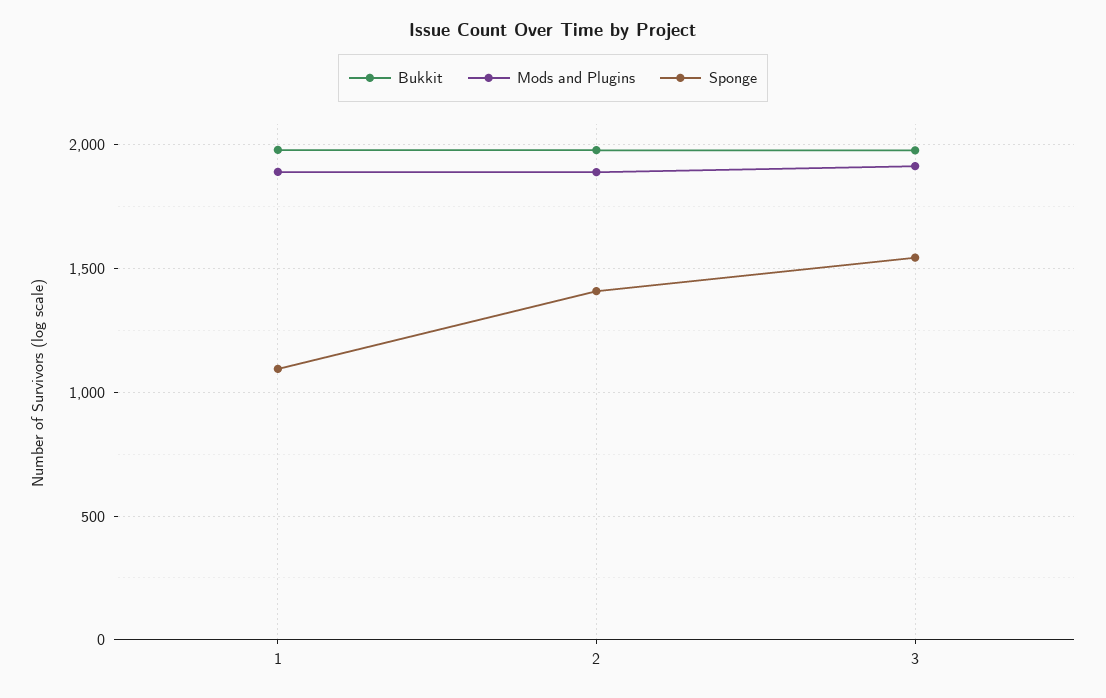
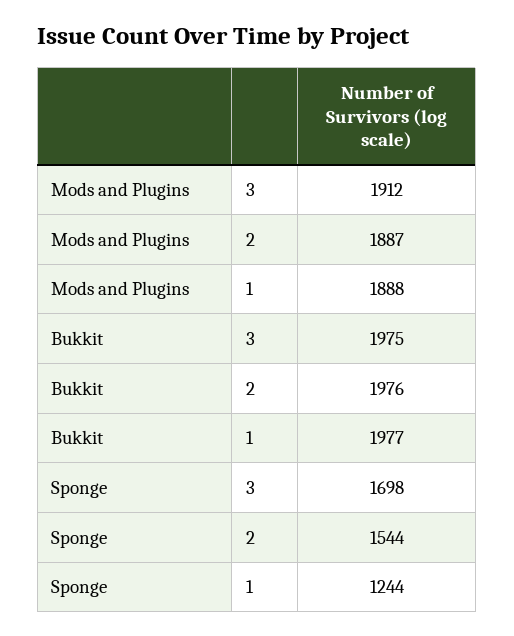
  {
    "Bukkit": {
      "1": 1977,
      "2": 1976,
      "3": 1975
    },
    "Mods and Plugins": {
      "1": 1888,
      "2": 1887,
      "3": 1912
    },
    "Sponge": {
-     "1": 1100,
+     "1": 1244,
-     "2": 1400,
+     "2": 1544,
-     "3": 1550
+     "3": 1698
    }
  }

